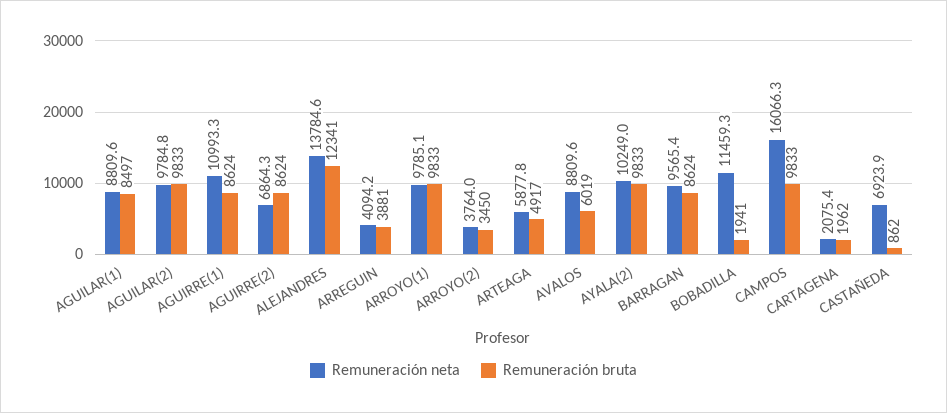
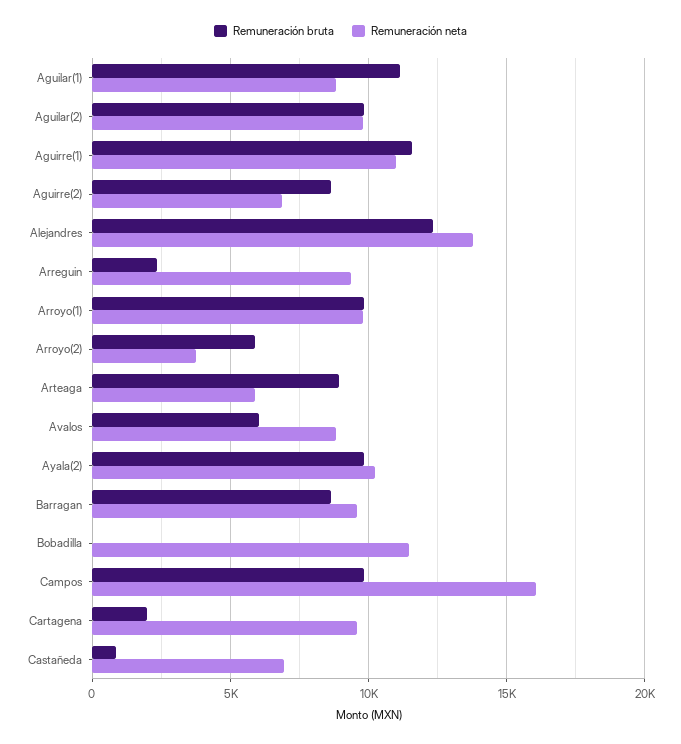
  {
    "Remuneración neta": {
      "AGUILAR(1)": 8809.6,
      "AGUILAR(2)": 9784.8,
      "AGUIRRE(1)": 10993.3,
      "AGUIRRE(2)": 6864.3,
      "ALEJANDRES": 13784.6,
-     "ARREGUIN": 4094.2,
+     "ARREGUIN": 9500,
      "ARROYO(1)": 9785.1,
      "ARROYO(2)": 3764,
      "ARTEAGA": 5877.8,
      "AVALOS": 8809.6,
      "AYALA(2)": 10249,
      "BARRAGAN": 9565.4,
      "BOBADILLA": 11459.3,
      "CAMPOS": 16066.3,
-     "CARTAGENA": 2075.4,
+     "CARTAGENA": 9500,
      "CASTAÑEDA": 6923.9
    },
    "Remuneración bruta": {
-     "AGUILAR(1)": 8497,
+     "AGUILAR(1)": 11000,
      "AGUILAR(2)": 9833,
-     "AGUIRRE(1)": 8624,
+     "AGUIRRE(1)": 11500,
      "AGUIRRE(2)": 8624,
      "ALEJANDRES": 12341,
-     "ARREGUIN": 3881,
+     "ARREGUIN": 2500,
      "ARROYO(1)": 9833,
-     "ARROYO(2)": 3450,
+     "ARROYO(2)": 6000,
-     "ARTEAGA": 4917,
+     "ARTEAGA": 9000,
      "AVALOS": 6019,
      "AYALA(2)": 9833,
      "BARRAGAN": 8624,
-     "BOBADILLA": 1941,
+     "BOBADILLA": 0,
      "CAMPOS": 9833,
      "CARTAGENA": 1962,
      "CASTAÑEDA": 862
    }
  }

